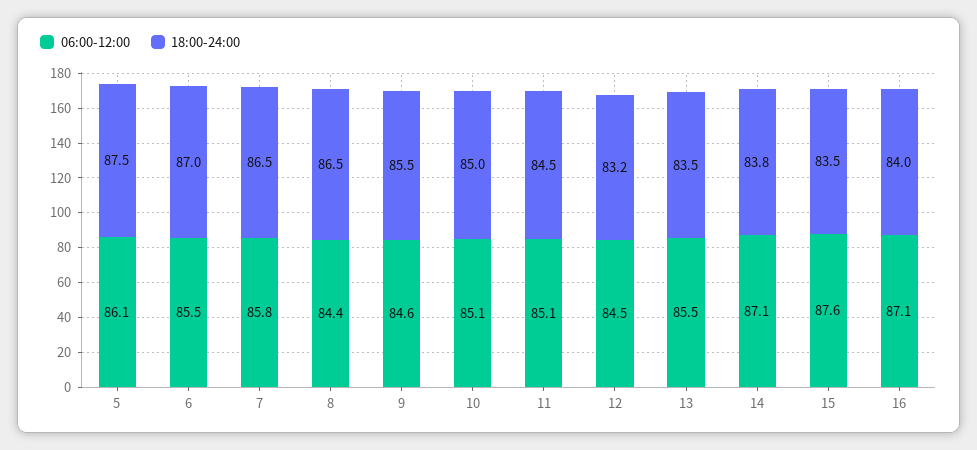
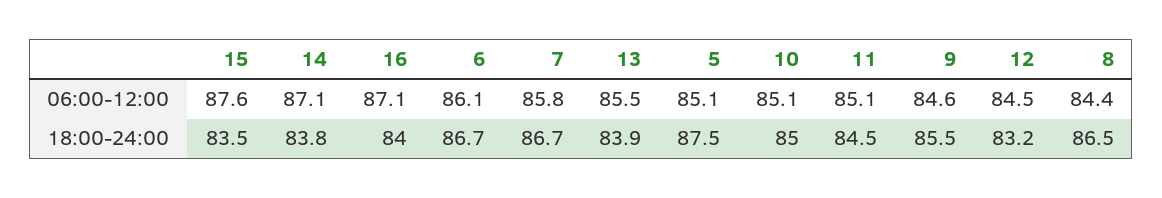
  {
    "06:00-12:00": {
-     "5": 86.1,
+     "5": 85.1,
-     "6": 85.5,
+     "6": 86.1,
      "7": 85.8,
      "8": 84.4,
      "9": 84.6,
      "10": 85.1,
      "11": 85.1,
      "12": 84.5,
      "13": 85.5,
      "14": 87.1,
      "15": 87.6,
      "16": 87.1
    },
    "18:00-24:00": {
      "5": 87.5,
-     "6": 87,
+     "6": 86.7,
-     "7": 86.5,
+     "7": 86.7,
      "8": 86.5,
      "9": 85.5,
      "10": 85,
      "11": 84.5,
      "12": 83.2,
-     "13": 83.5,
+     "13": 83.9,
      "14": 83.8,
      "15": 83.5,
      "16": 84
    }
  }

